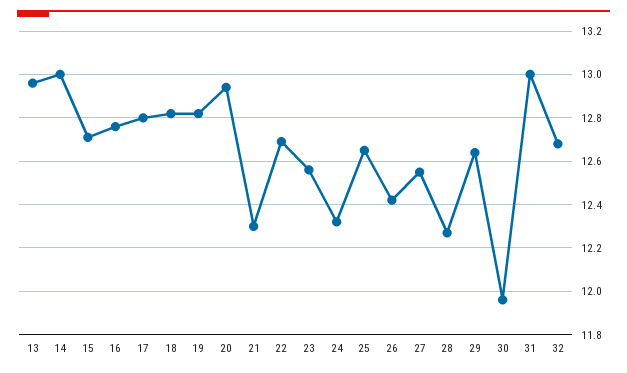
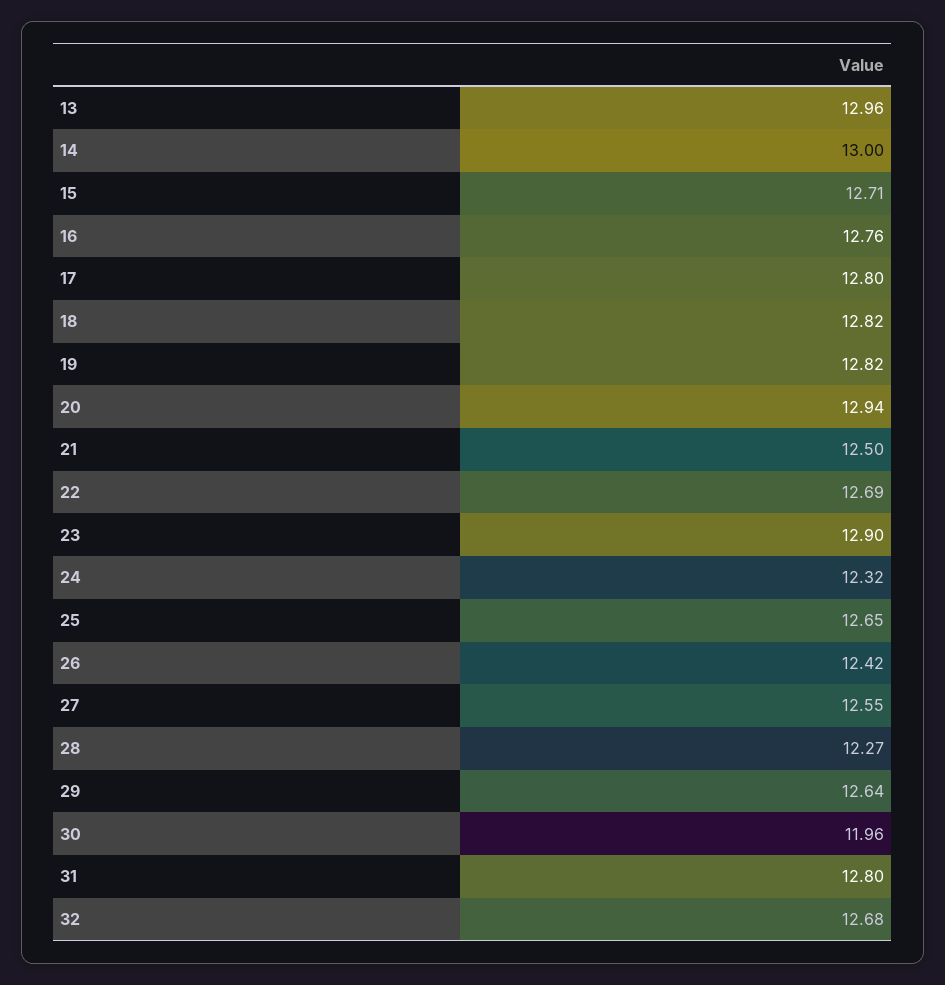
  {
    "13": 12.96,
    "14": 13,
    "15": 12.71,
    "16": 12.76,
    "17": 12.8,
    "18": 12.82,
    "19": 12.82,
    "20": 12.94,
-   "21": 12.3,
+   "21": 12.5,
    "22": 12.69,
-   "23": 12.55,
+   "23": 12.9,
    "24": 12.32,
    "25": 12.65,
    "26": 12.42,
    "27": 12.55,
    "28": 12.27,
    "29": 12.64,
    "30": 11.96,
-   "31": 13,
+   "31": 12.8,
    "32": 12.68
  }

